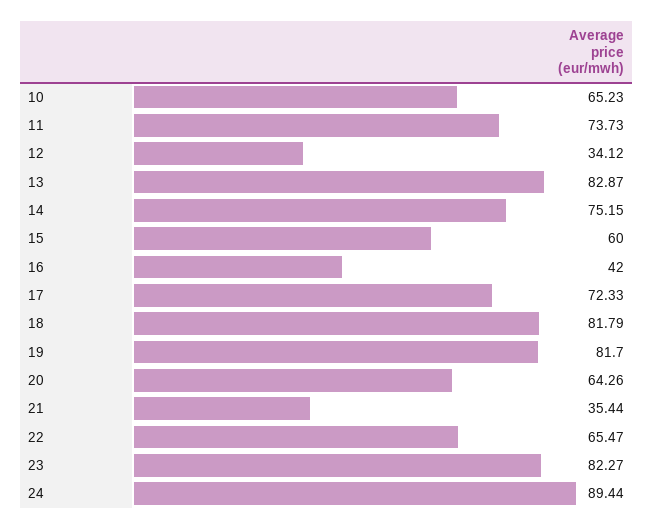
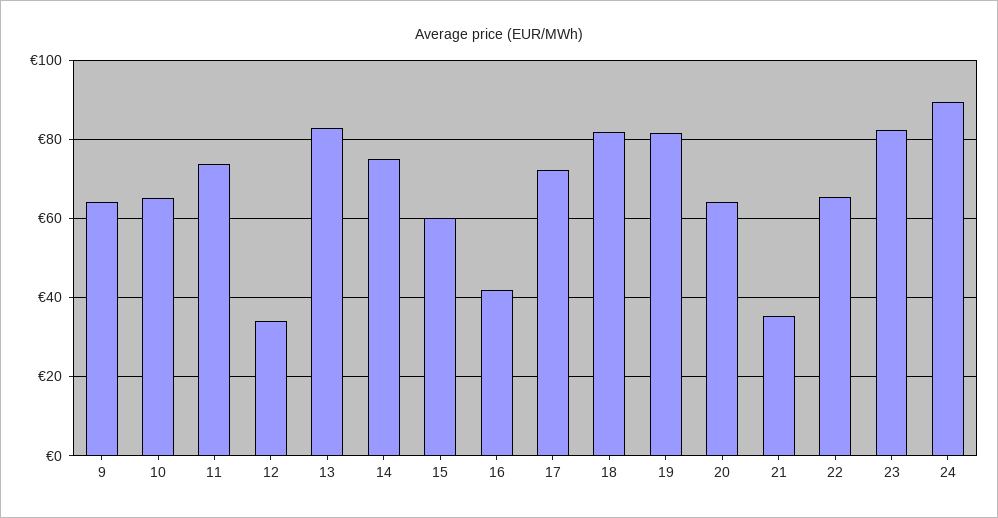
  {
    "10": 65.23,
    "11": 73.73,
    "12": 34.12,
    "13": 82.87,
    "14": 75.15,
    "15": 60,
    "16": 42,
    "17": 72.33,
    "18": 81.79,
    "19": 81.7,
    "20": 64.26,
    "21": 35.44,
    "22": 65.47,
    "23": 82.27,
-   "24": 89.44
+   "24": 89.44,
+   "9": 64
  }

